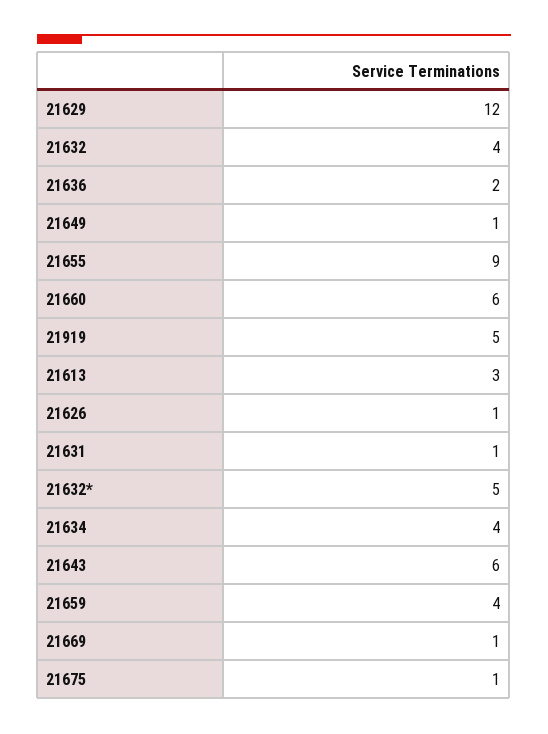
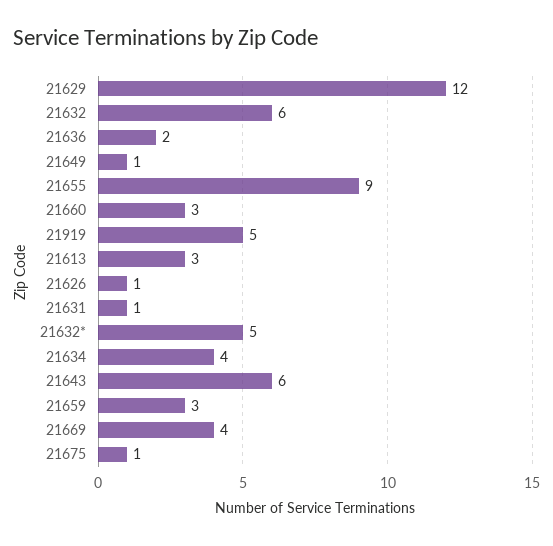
  {
    "21629": 12,
-   "21632": 4,
+   "21632": 6,
    "21636": 2,
    "21649": 1,
    "21655": 9,
-   "21660": 6,
+   "21660": 3,
    "21919": 5,
    "21613": 3,
    "21626": 1,
    "21631": 1,
    "21632*": 5,
    "21634": 4,
    "21643": 6,
-   "21659": 4,
+   "21659": 3,
-   "21669": 1,
+   "21669": 4,
    "21675": 1
  }

